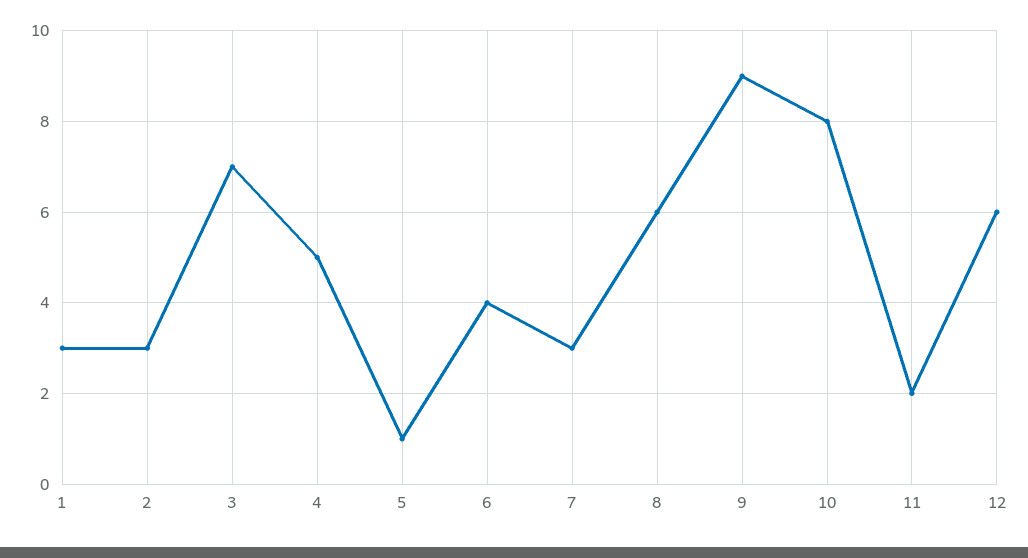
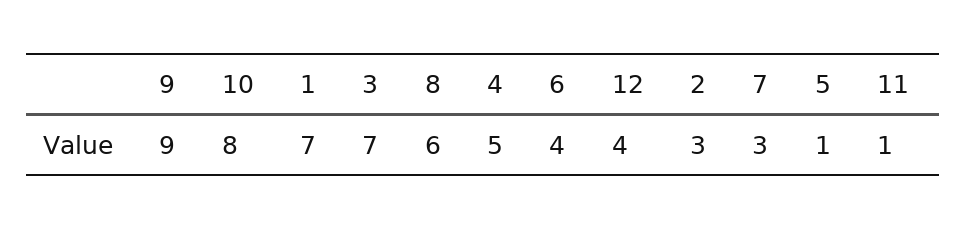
  {
-   "1": 3,
+   "1": 7,
    "2": 3,
    "3": 7,
    "4": 5,
    "5": 1,
    "6": 4,
    "7": 3,
    "8": 6,
    "9": 9,
    "10": 8,
-   "11": 2,
+   "11": 1,
-   "12": 6
+   "12": 4
  }

